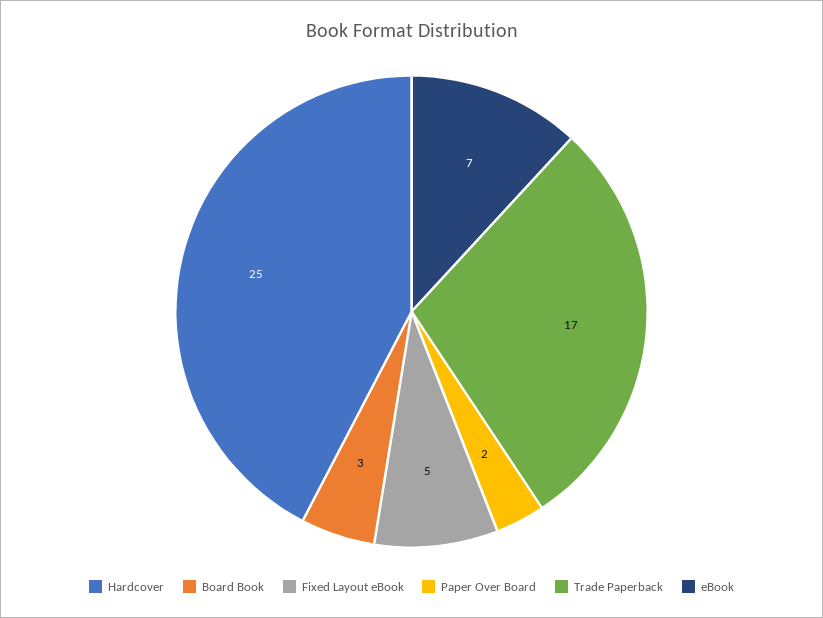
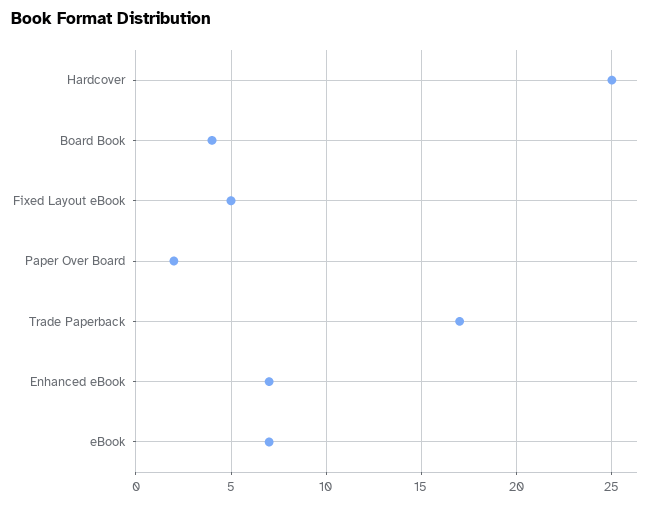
  {
    "Hardcover": 25,
-   "Board Book": 3,
+   "Board Book": 4,
    "Fixed Layout eBook": 5,
    "Paper Over Board": 2,
    "Trade Paperback": 17,
-   "eBook": 7
+   "eBook": 7,
+   "Enhanced eBook": 7
  }

